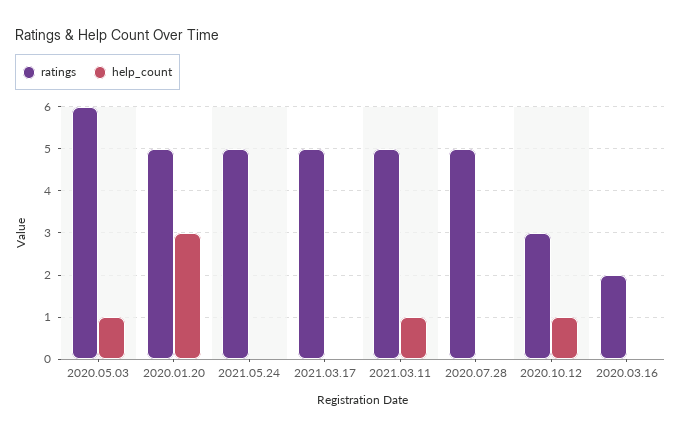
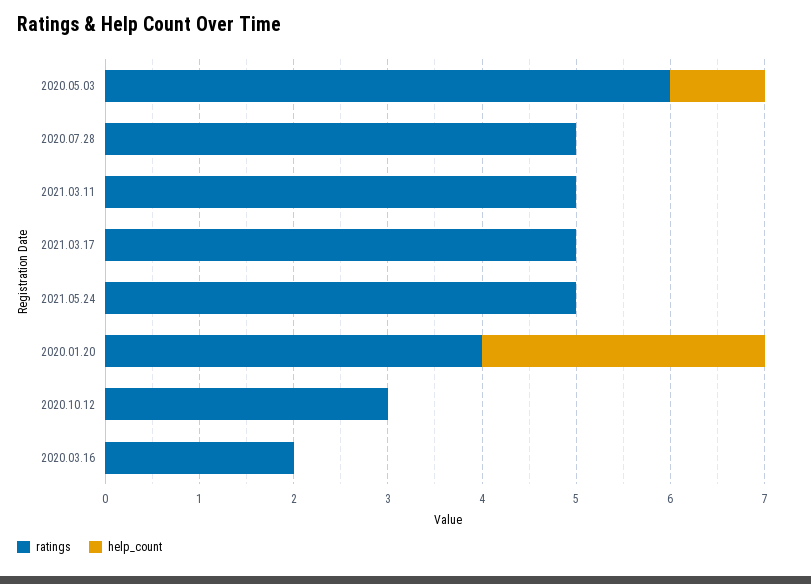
  {
    "ratings": {
      "2020.05.03": 6,
-     "2020.01.20": 5,
+     "2020.01.20": 4,
      "2021.05.24": 5,
      "2021.03.17": 5,
      "2021.03.11": 5,
      "2020.07.28": 5,
      "2020.10.12": 3,
      "2020.03.16": 2
    },
    "help_count": {
      "2020.05.03": 1,
      "2020.01.20": 3,
      "2021.05.24": 0,
      "2021.03.17": 0,
-     "2021.03.11": 1,
+     "2021.03.11": 0,
      "2020.07.28": 0,
-     "2020.10.12": 1,
+     "2020.10.12": 0,
      "2020.03.16": 0
    }
  }

